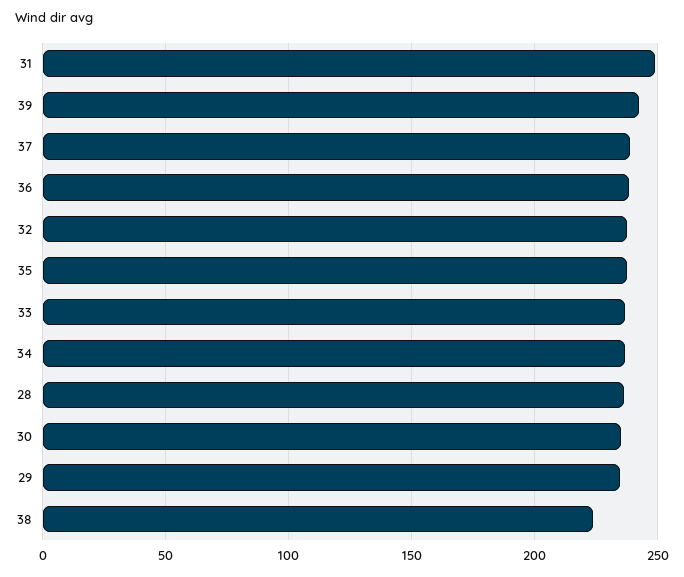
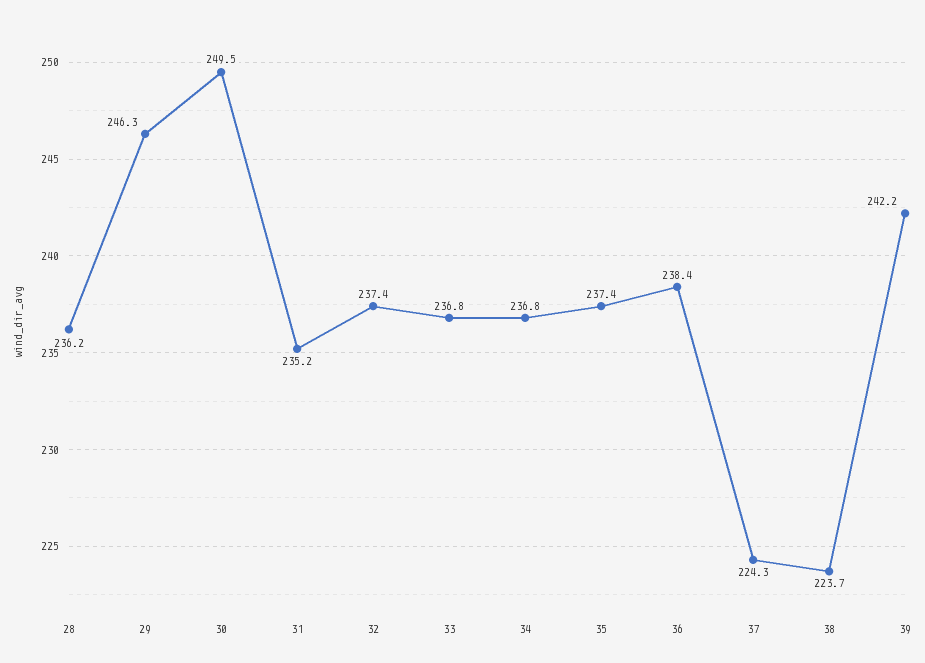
  {
-   "31": 250,
+   "31": 235.2,
    "39": 242.2,
-   "37": 240,
+   "37": 224.3,
    "36": 238.4,
    "32": 237.4,
    "35": 237.4,
    "33": 236.8,
    "34": 236.8,
    "28": 236.2,
-   "30": 235,
+   "30": 249.5,
-   "29": 235,
+   "29": 246.3,
    "38": 223.7
  }

